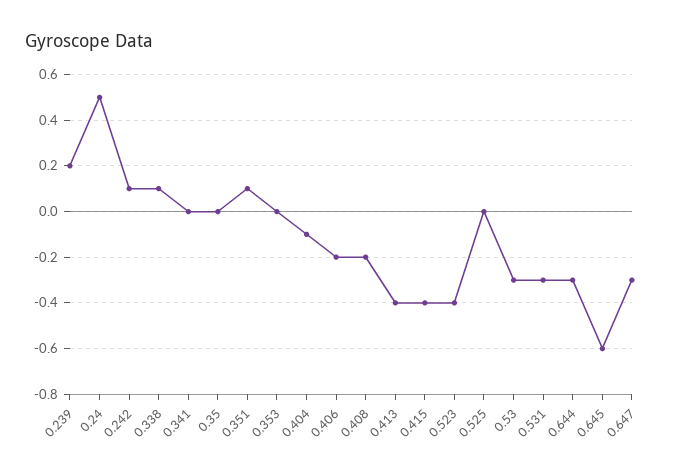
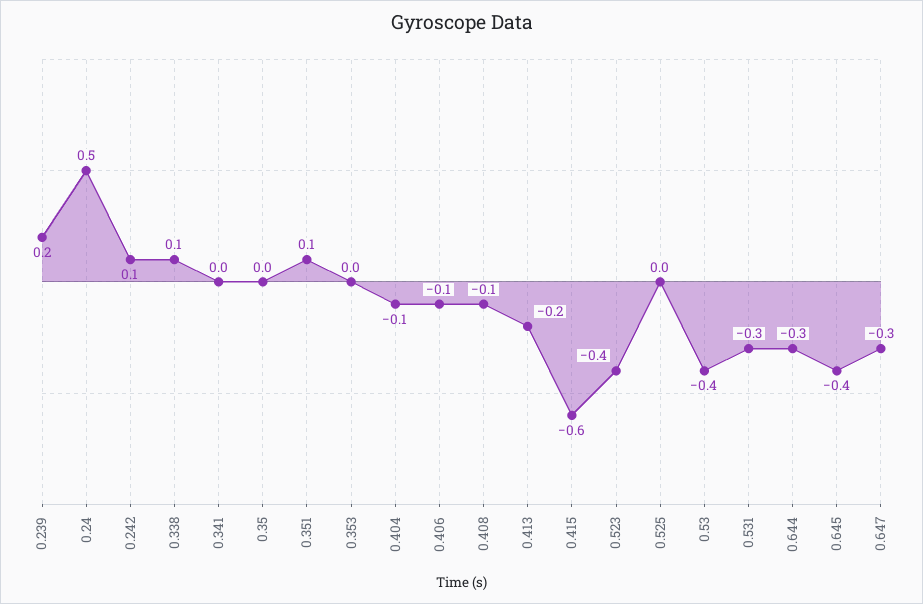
  {
    "0.239": 0.2,
    "0.24": 0.5,
    "0.242": 0.1,
    "0.338": 0.1,
    "0.341": 0,
    "0.35": 0,
    "0.351": 0.1,
    "0.353": 0,
    "0.404": -0.1,
-   "0.406": -0.2,
+   "0.406": -0.1,
-   "0.408": -0.2,
+   "0.408": -0.1,
-   "0.413": -0.4,
+   "0.413": -0.2,
-   "0.415": -0.4,
+   "0.415": -0.6,
    "0.523": -0.4,
    "0.525": 0,
-   "0.53": -0.3,
+   "0.53": -0.4,
    "0.531": -0.3,
    "0.644": -0.3,
-   "0.645": -0.6,
+   "0.645": -0.4,
    "0.647": -0.3
  }

